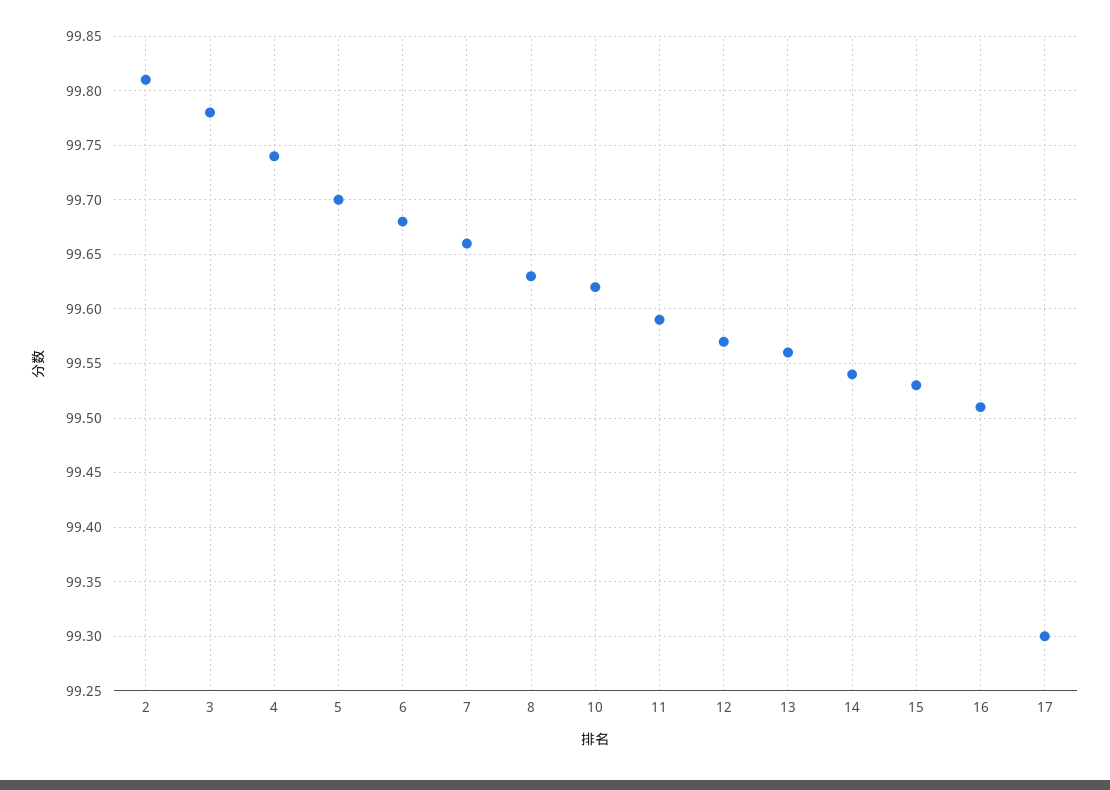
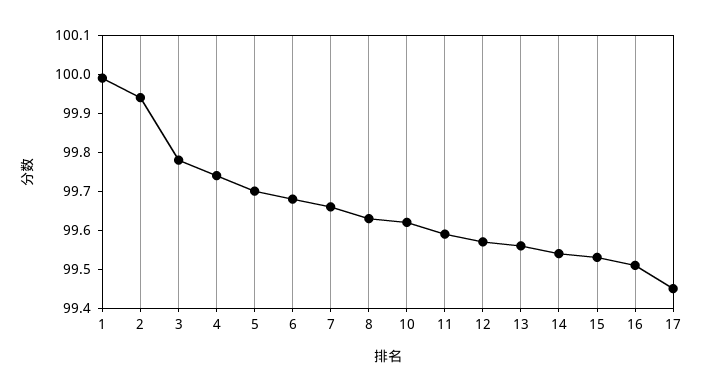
  {
-   "2": 99.81,
+   "2": 99.95,
    "3": 99.78,
    "4": 99.74,
    "5": 99.7,
    "6": 99.68,
    "7": 99.66,
    "8": 99.63,
    "10": 99.62,
    "11": 99.59,
    "12": 99.57,
    "13": 99.56,
    "14": 99.54,
    "15": 99.53,
    "16": 99.51,
-   "17": 99.3
+   "17": 99.45,
+   "1": 100
  }

